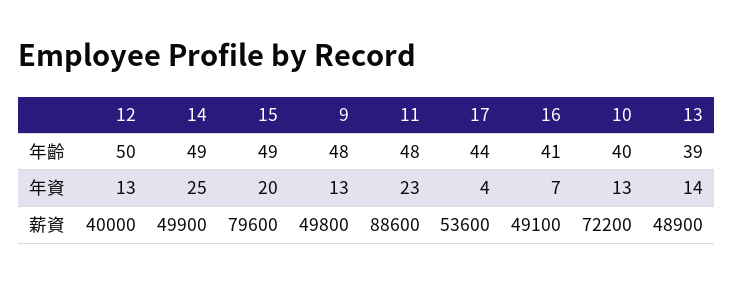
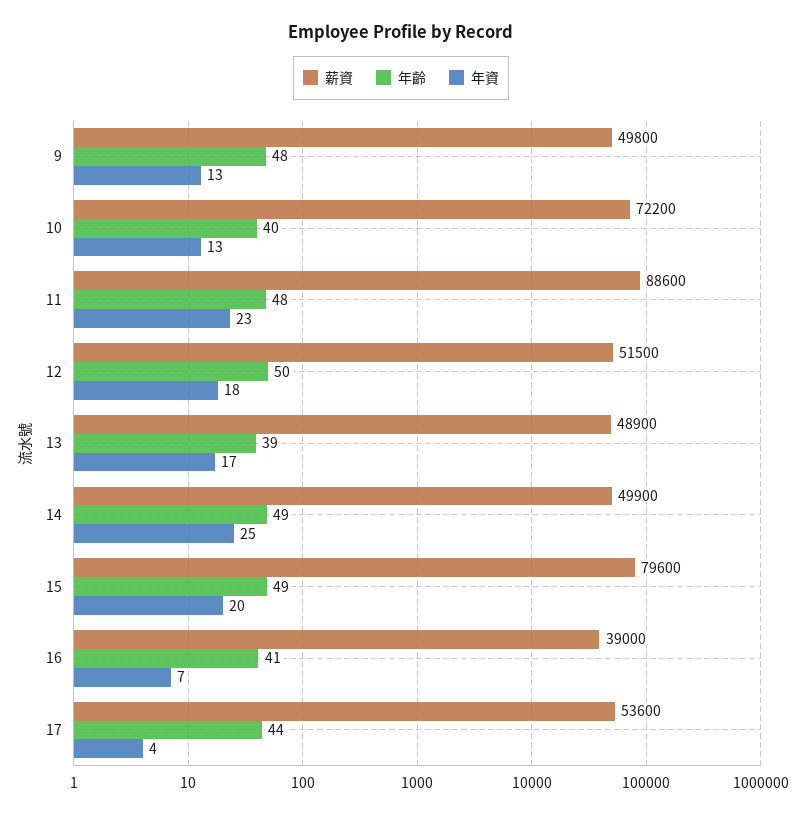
  {
    "年齡": {
      "12": 50,
      "14": 49,
      "15": 49,
      "9": 48,
      "11": 48,
      "17": 44,
      "16": 41,
      "10": 40,
      "13": 39
    },
    "年資": {
-     "12": 13,
+     "12": 18,
      "14": 25,
      "15": 20,
      "9": 13,
      "11": 23,
      "17": 4,
      "16": 7,
      "10": 13,
-     "13": 14
+     "13": 17
    },
    "薪資": {
-     "12": 40000,
+     "12": 51500,
      "14": 49900,
      "15": 79600,
      "9": 49800,
      "11": 88600,
      "17": 53600,
-     "16": 49100,
+     "16": 39000,
      "10": 72200,
      "13": 48900
    }
  }

